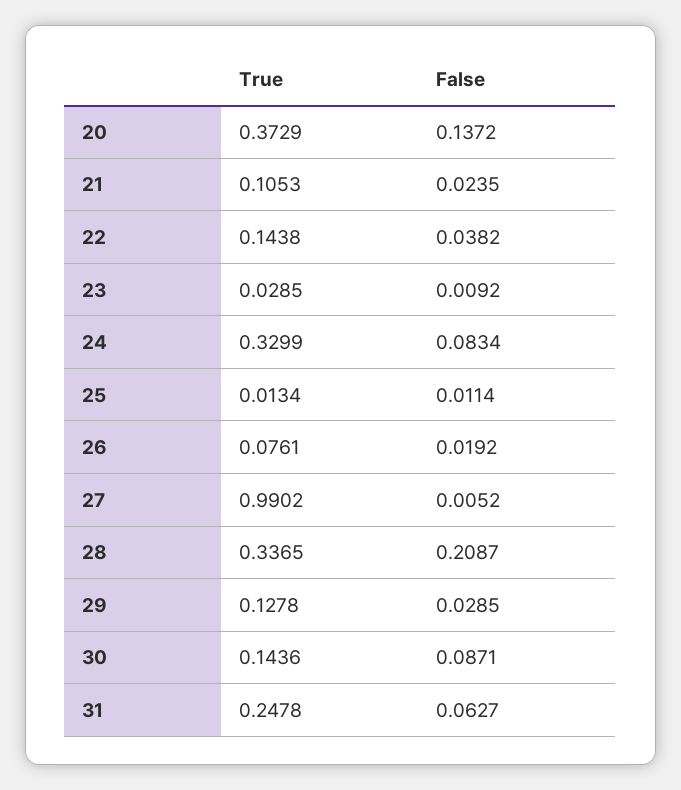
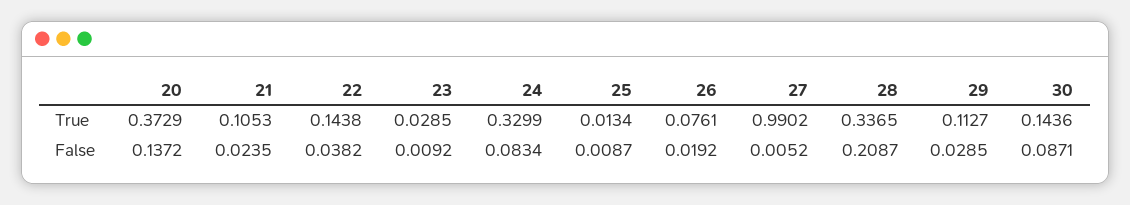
  {
    "True": {
      "20": 0.3729,
      "21": 0.1053,
      "22": 0.1438,
      "23": 0.0285,
      "24": 0.3299,
      "25": 0.0134,
      "26": 0.0761,
      "27": 0.9902,
      "28": 0.3365,
-     "29": 0.1278,
+     "29": 0.1127,
-     "30": 0.1436,
+     "30": 0.1436
-     "31": 0.2478
    },
    "False": {
      "20": 0.1372,
      "21": 0.0235,
      "22": 0.0382,
      "23": 0.0092,
      "24": 0.0834,
-     "25": 0.0114,
+     "25": 0.0087,
      "26": 0.0192,
      "27": 0.0052,
      "28": 0.2087,
      "29": 0.0285,
-     "30": 0.0871,
+     "30": 0.0871
-     "31": 0.0627
    }
  }

